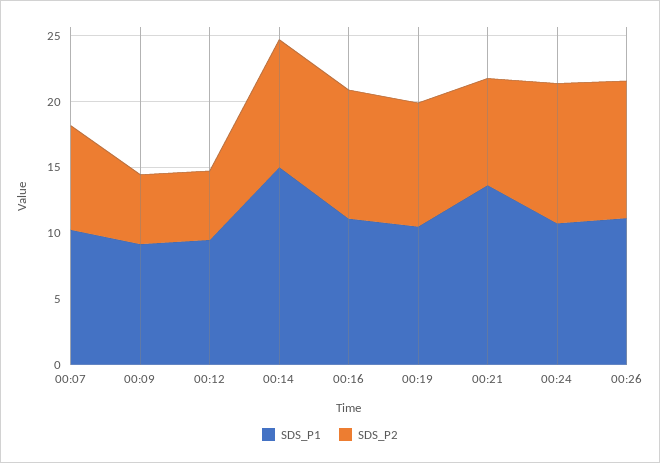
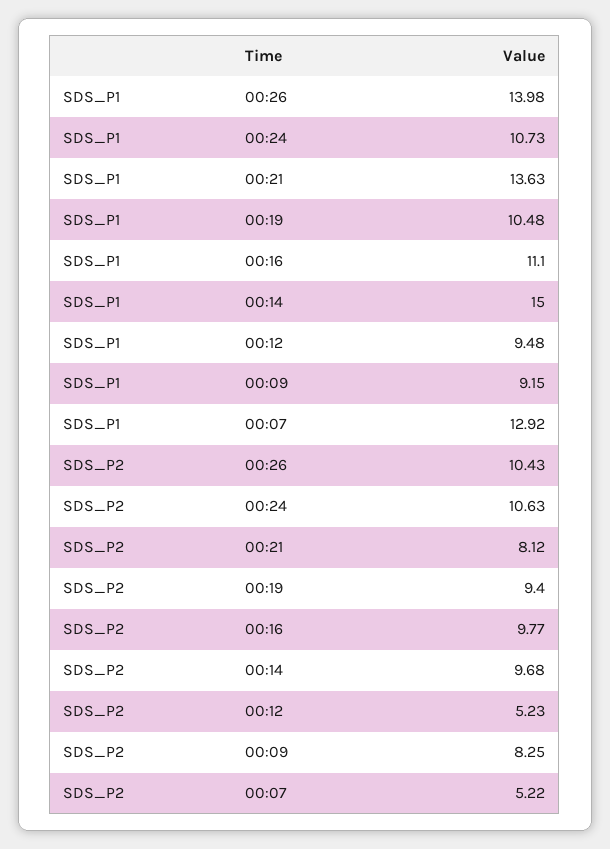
  {
    "SDS_P1": {
-     "00:07": 10,
+     "00:07": 12.92,
      "00:09": 9.15,
      "00:12": 9.48,
      "00:14": 15,
      "00:16": 11.1,
      "00:19": 10.48,
      "00:21": 13.63,
      "00:24": 10.73,
-     "00:26": 11
+     "00:26": 13.98
    },
    "SDS_P2": {
-     "00:07": 8,
+     "00:07": 5.22,
-     "00:09": 5,
+     "00:09": 8.25,
      "00:12": 5.23,
      "00:14": 9.68,
      "00:16": 9.77,
      "00:19": 9.4,
      "00:21": 8.12,
      "00:24": 10.63,
      "00:26": 10.43
    }
  }

